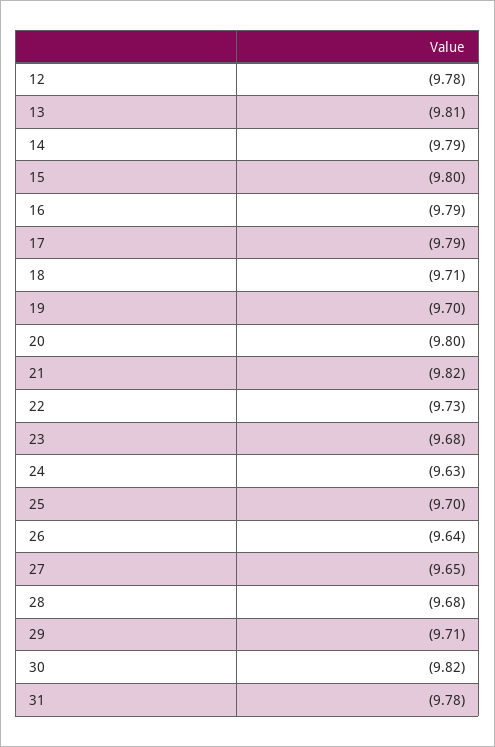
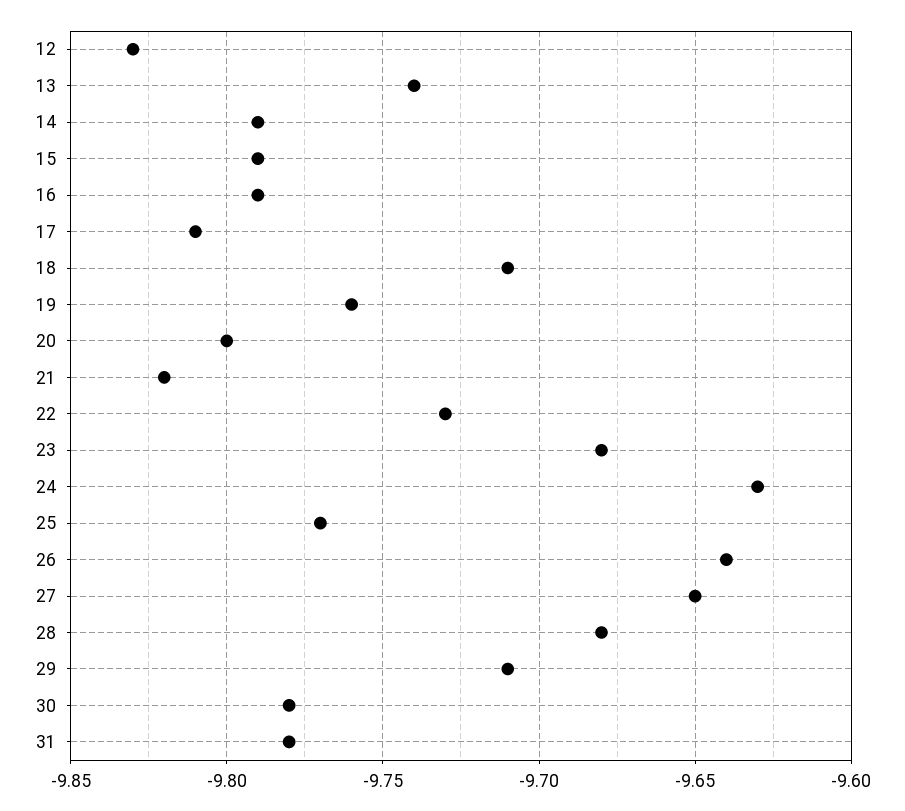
  {
-   "12": -9.78,
+   "12": -9.83,
-   "13": -9.81,
+   "13": -9.74,
    "14": -9.79,
-   "15": -9.8,
+   "15": -9.79,
    "16": -9.79,
-   "17": -9.79,
+   "17": -9.81,
    "18": -9.71,
-   "19": -9.7,
+   "19": -9.76,
    "20": -9.8,
    "21": -9.82,
    "22": -9.73,
    "23": -9.68,
    "24": -9.63,
-   "25": -9.7,
+   "25": -9.77,
    "26": -9.64,
    "27": -9.65,
    "28": -9.68,
    "29": -9.71,
-   "30": -9.82,
+   "30": -9.78,
    "31": -9.78
  }

